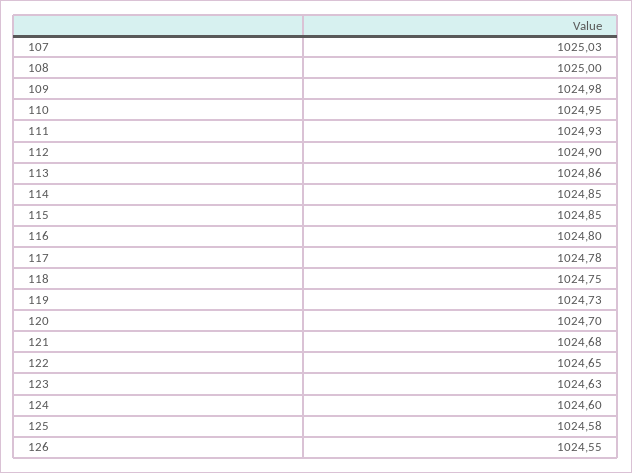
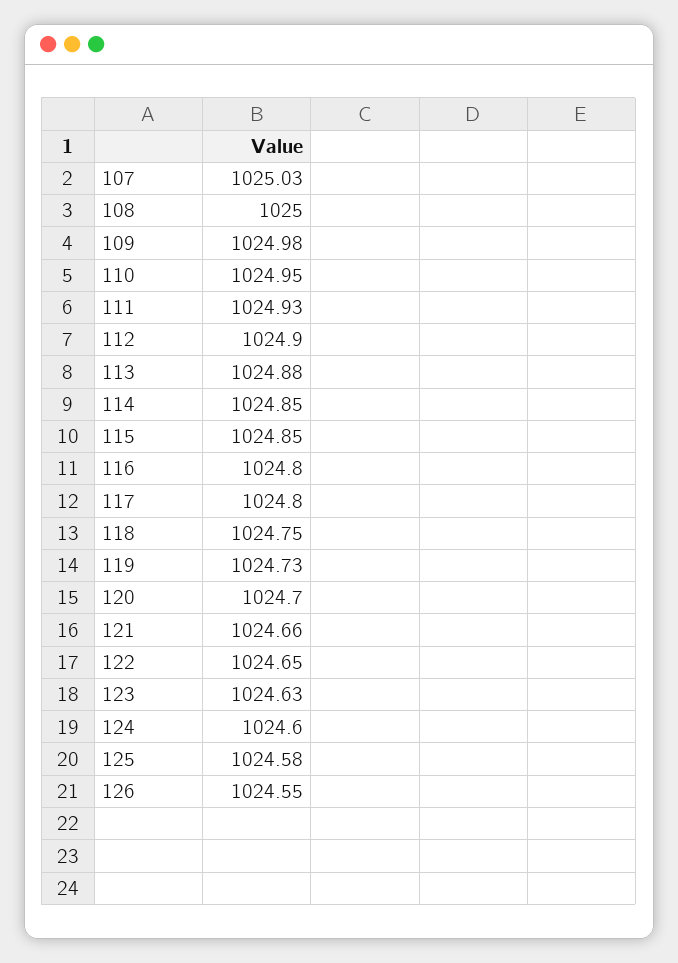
  {
    "107": 1025.03,
    "108": 1025,
    "109": 1024.98,
    "110": 1024.95,
    "111": 1024.93,
    "112": 1024.9,
-   "113": 1024.86,
+   "113": 1024.88,
    "114": 1024.85,
    "115": 1024.85,
    "116": 1024.8,
-   "117": 1024.78,
+   "117": 1024.8,
    "118": 1024.75,
    "119": 1024.73,
    "120": 1024.7,
-   "121": 1024.68,
+   "121": 1024.66,
    "122": 1024.65,
    "123": 1024.63,
    "124": 1024.6,
    "125": 1024.58,
    "126": 1024.55
  }

